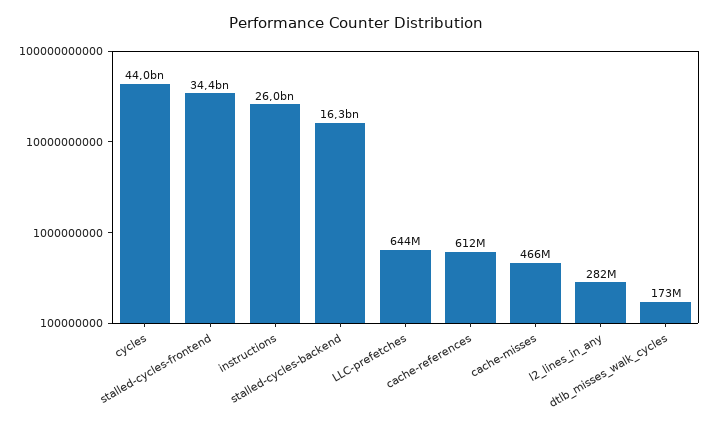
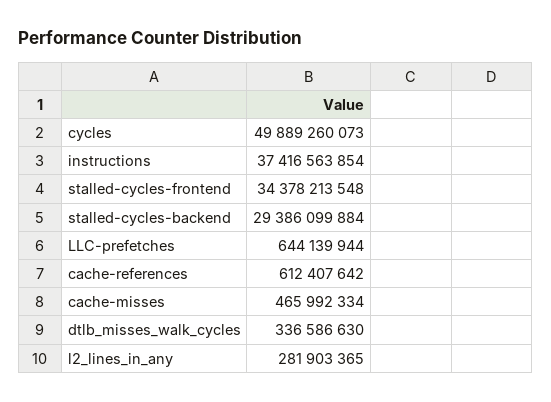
  {
-   "cycles": 44000000000,
+   "cycles": 49889260073,
    "stalled-cycles-frontend": 34378213548,
-   "instructions": 26000000000,
+   "instructions": 37416563854,
-   "stalled-cycles-backend": 16300000000,
+   "stalled-cycles-backend": 29386099884,
    "LLC-prefetches": 644139944,
    "cache-references": 612407642,
    "cache-misses": 465992334,
    "l2_lines_in_any": 281903365,
-   "dtlb_misses_walk_cycles": 173000000
+   "dtlb_misses_walk_cycles": 336586630
  }

